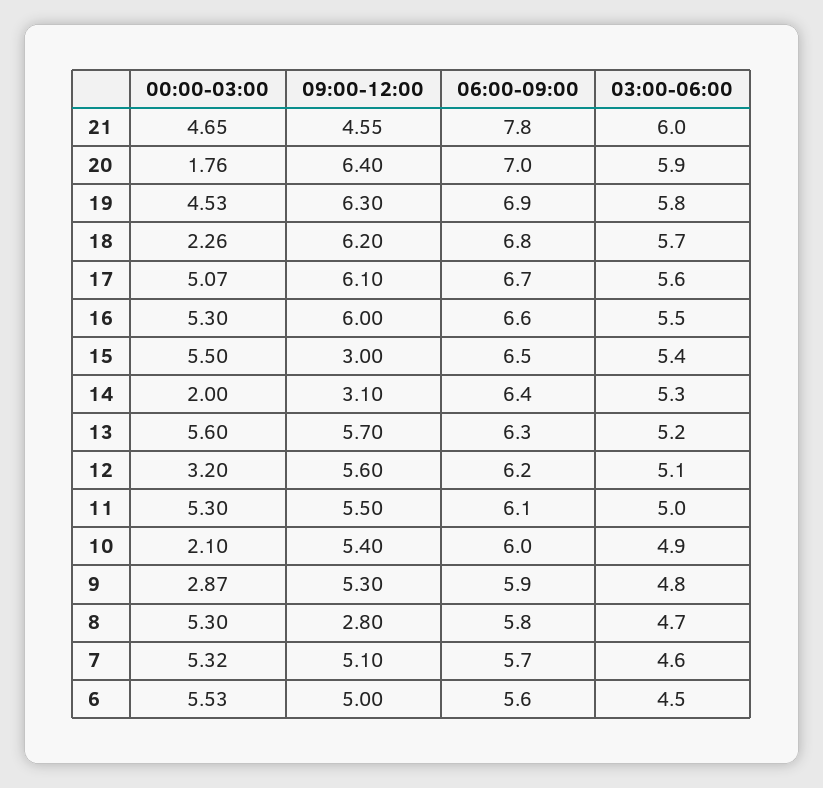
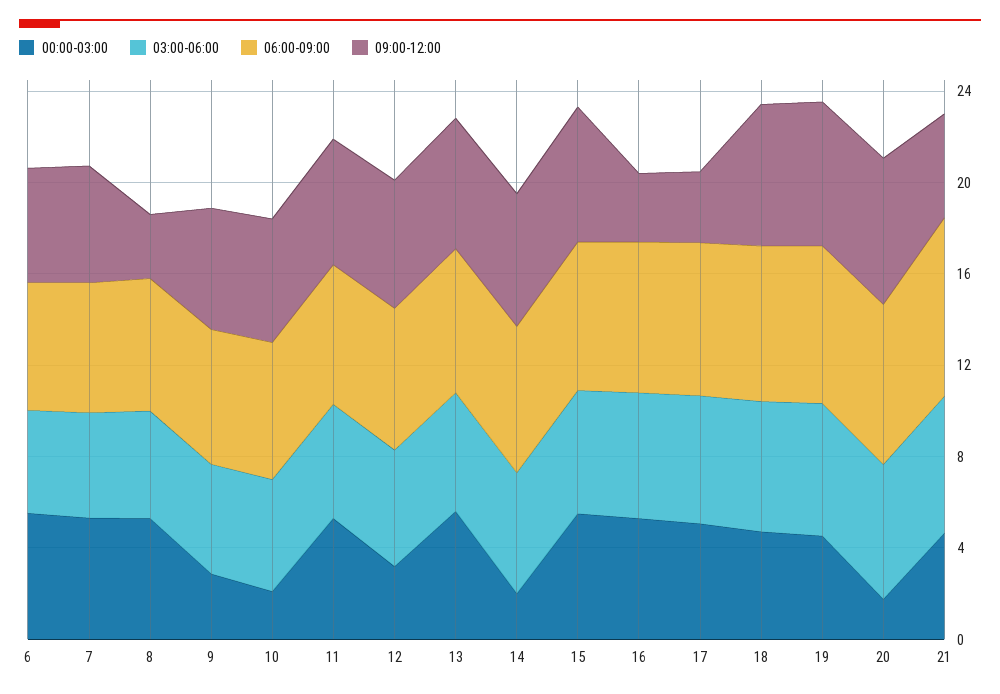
  {
    "00:00-03:00": {
      "21": 4.65,
      "20": 1.76,
      "19": 4.53,
-     "18": 2.26,
+     "18": 5,
      "17": 5.07,
      "16": 5.3,
      "15": 5.5,
      "14": 2,
      "13": 5.6,
      "12": 3.2,
      "11": 5.3,
      "10": 2.1,
      "9": 2.87,
      "8": 5.3,
      "7": 5.32,
      "6": 5.53
    },
    "09:00-12:00": {
      "21": 4.55,
      "20": 6.4,
      "19": 6.3,
      "18": 6.2,
-     "17": 6.1,
+     "17": 3,
-     "16": 6,
+     "16": 3,
-     "15": 3,
+     "15": 6,
-     "14": 3.1,
+     "14": 6,
      "13": 5.7,
      "12": 5.6,
      "11": 5.5,
      "10": 5.4,
      "9": 5.3,
      "8": 2.8,
      "7": 5.1,
      "6": 5
    },
    "06:00-09:00": {
      "21": 7.8,
      "20": 7,
      "19": 6.9,
      "18": 6.8,
      "17": 6.7,
      "16": 6.6,
      "15": 6.5,
      "14": 6.4,
      "13": 6.3,
      "12": 6.2,
      "11": 6.1,
      "10": 6,
      "9": 5.9,
      "8": 5.8,
      "7": 5.7,
      "6": 5.6
    },
    "03:00-06:00": {
      "21": 6,
      "20": 5.9,
      "19": 5.8,
      "18": 5.7,
      "17": 5.6,
      "16": 5.5,
      "15": 5.4,
      "14": 5.3,
      "13": 5.2,
      "12": 5.1,
      "11": 5,
      "10": 4.9,
      "9": 4.8,
      "8": 4.7,
      "7": 4.6,
      "6": 4.5
    }
  }

